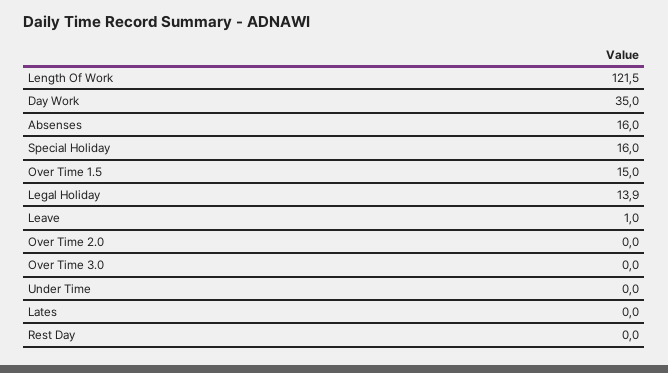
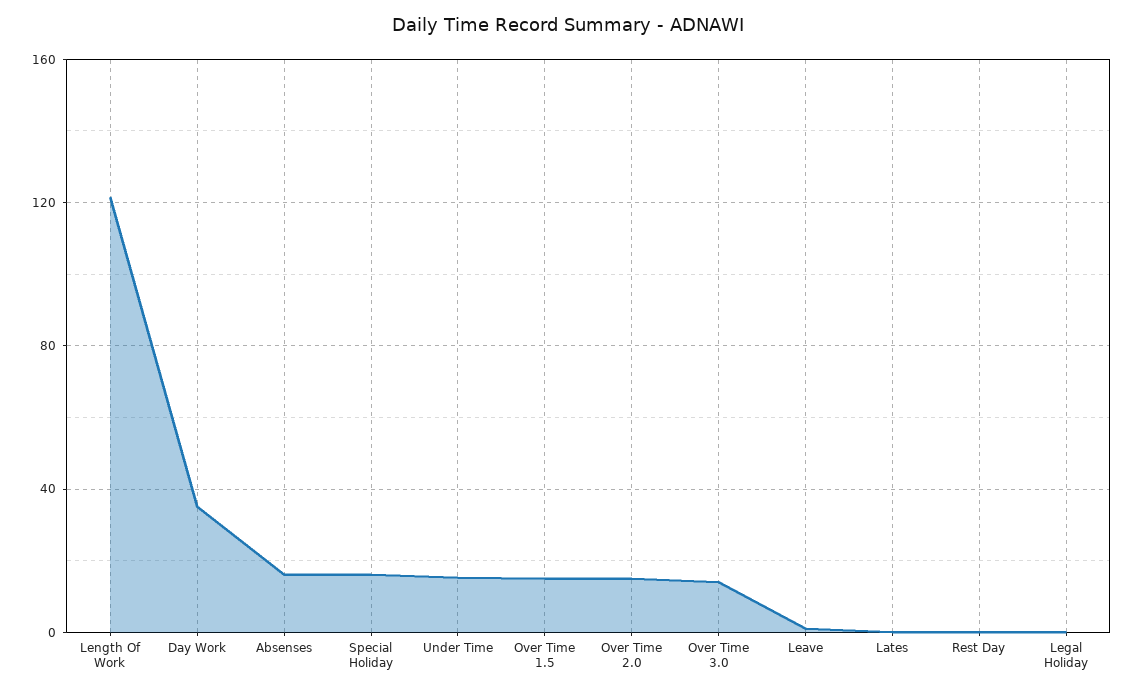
  {
    "Length Of Work": 121.5,
    "Day Work": 35,
    "Absenses": 16,
    "Special Holiday": 16,
    "Over Time 1.5": 15,
-   "Legal Holiday": 13.9,
+   "Legal Holiday": 0,
    "Leave": 1,
-   "Over Time 2.0": 0,
+   "Over Time 2.0": 15,
-   "Over Time 3.0": 0,
+   "Over Time 3.0": 15,
-   "Under Time": 0,
+   "Under Time": 15,
    "Lates": 0,
    "Rest Day": 0
  }

